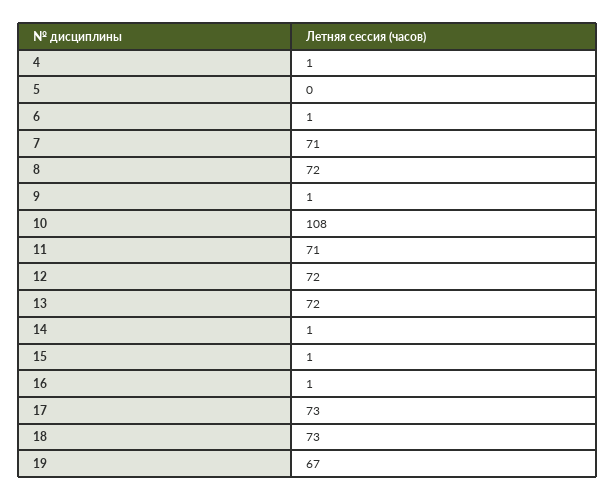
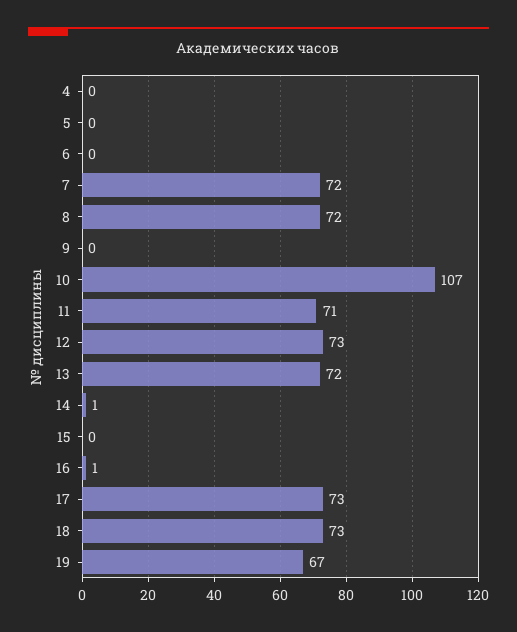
  {
-   "4": 1,
+   "4": 0,
    "5": 0,
-   "6": 1,
+   "6": 0,
-   "7": 71,
+   "7": 72,
    "8": 72,
-   "9": 1,
+   "9": 0,
-   "10": 108,
+   "10": 107,
    "11": 71,
-   "12": 72,
+   "12": 73,
    "13": 72,
    "14": 1,
-   "15": 1,
+   "15": 0,
    "16": 1,
    "17": 73,
    "18": 73,
    "19": 67
  }

